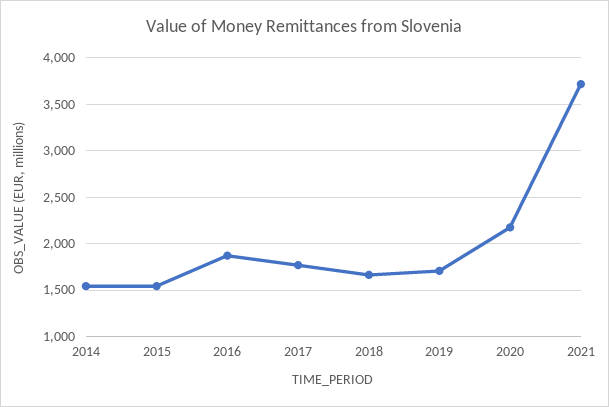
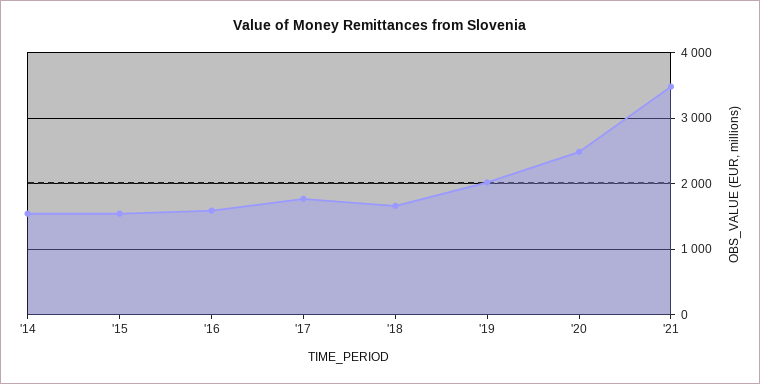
  {
    "2014": 1500,
    "2015": 1500,
-   "2016": 1900,
+   "2016": 1600,
    "2017": 1800,
    "2018": 1700,
-   "2019": 1700,
+   "2019": 2000,
-   "2020": 2200,
+   "2020": 2500,
-   "2021": 3700
+   "2021": 3500
  }

